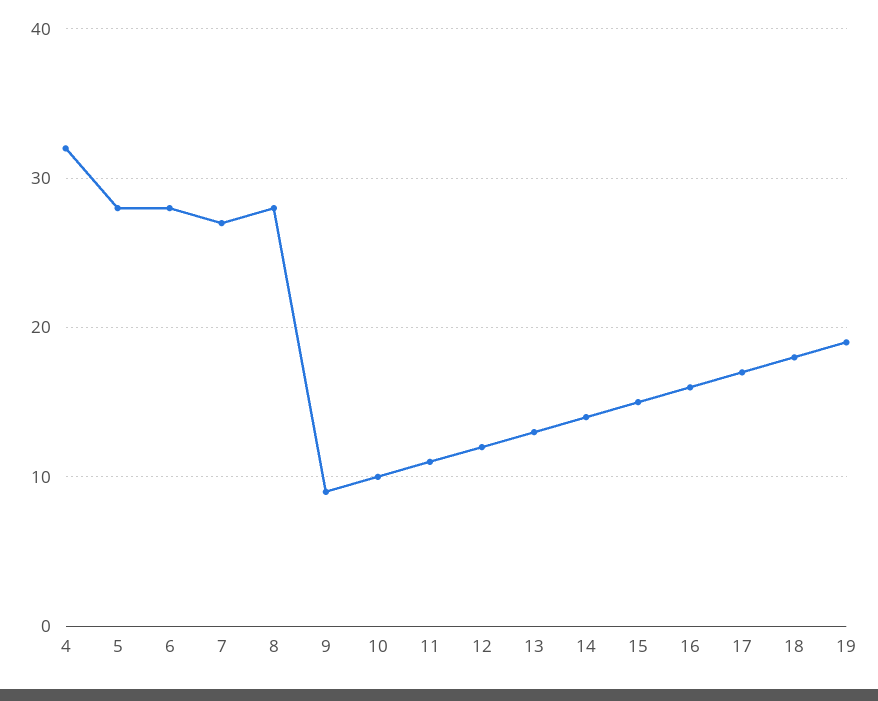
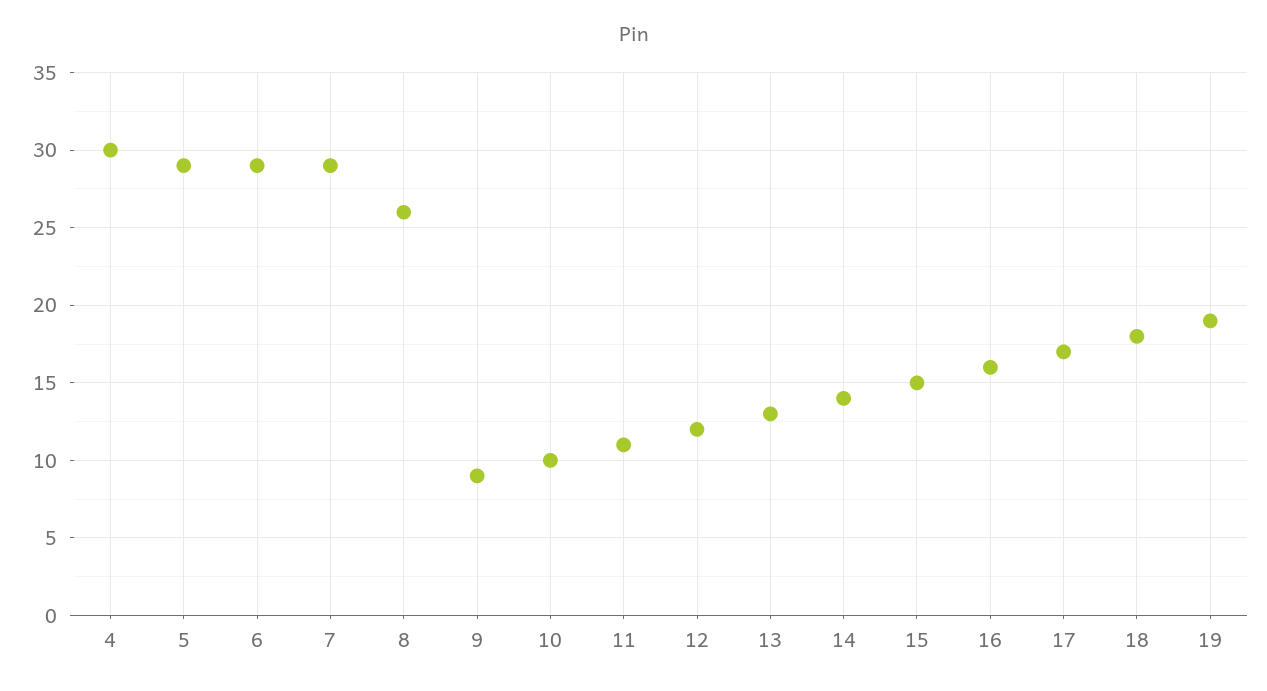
  {
-   "4": 32,
+   "4": 30,
-   "5": 28,
+   "5": 29,
-   "6": 28,
+   "6": 29,
-   "7": 27,
+   "7": 29,
-   "8": 28,
+   "8": 26,
    "9": 9,
    "10": 10,
    "11": 11,
    "12": 12,
    "13": 13,
    "14": 14,
    "15": 15,
    "16": 16,
    "17": 17,
    "18": 18,
    "19": 19
  }

